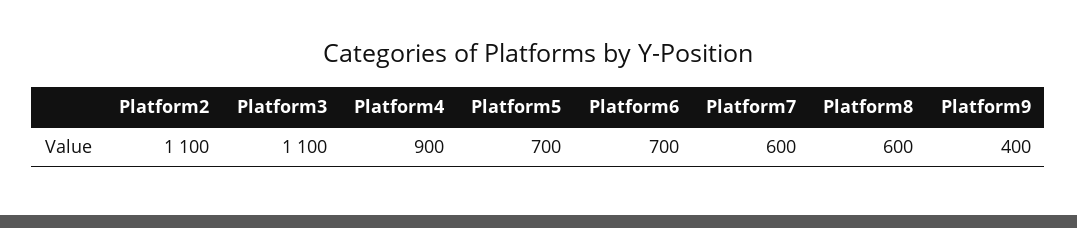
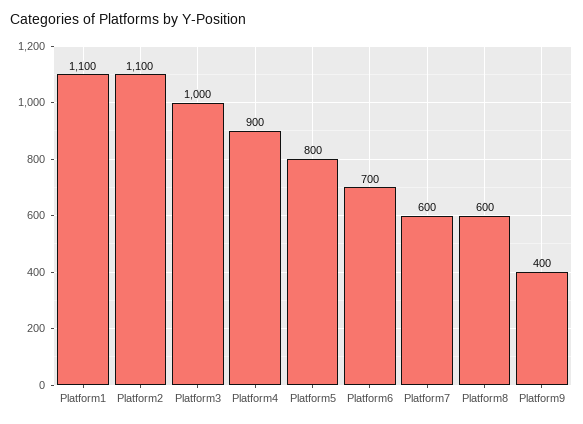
  {
    "Platform2": 1100,
-   "Platform3": 1100,
+   "Platform3": 1000,
    "Platform4": 900,
-   "Platform5": 700,
+   "Platform5": 800,
    "Platform6": 700,
    "Platform7": 600,
    "Platform8": 600,
-   "Platform9": 400
+   "Platform9": 400,
+   "Platform1": 1100
  }

